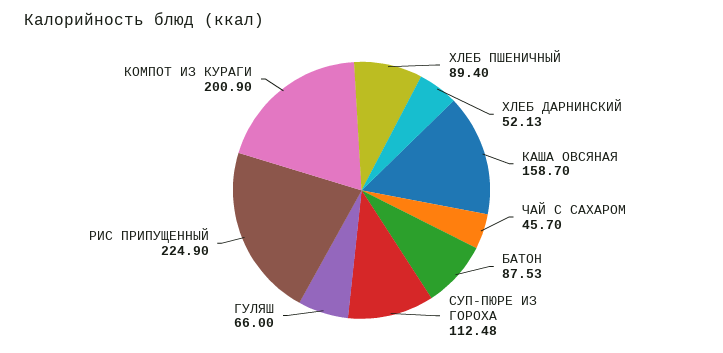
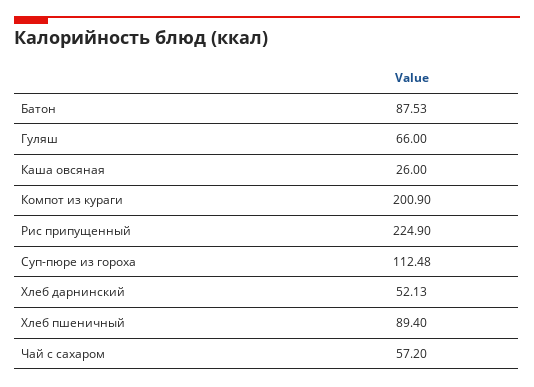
  {
    "ХЛЕБ ПШЕНИЧНЫЙ": 89.4,
    "ХЛЕБ ДАРНИНСКИЙ": 52.13,
-   "КАША ОВСЯНАЯ": 158.7,
+   "КАША ОВСЯНАЯ": 26,
-   "ЧАЙ С САХАРОМ": 45.7,
+   "ЧАЙ С САХАРОМ": 57.2,
    "БАТОН": 87.53,
    "СУП-ПЮРЕ ИЗ ГОРОХА": 112.48,
    "ГУЛЯШ": 66,
    "РИС ПРИПУЩЕННЫЙ": 224.9,
    "КОМПОТ ИЗ КУРАГИ": 200.9
  }

